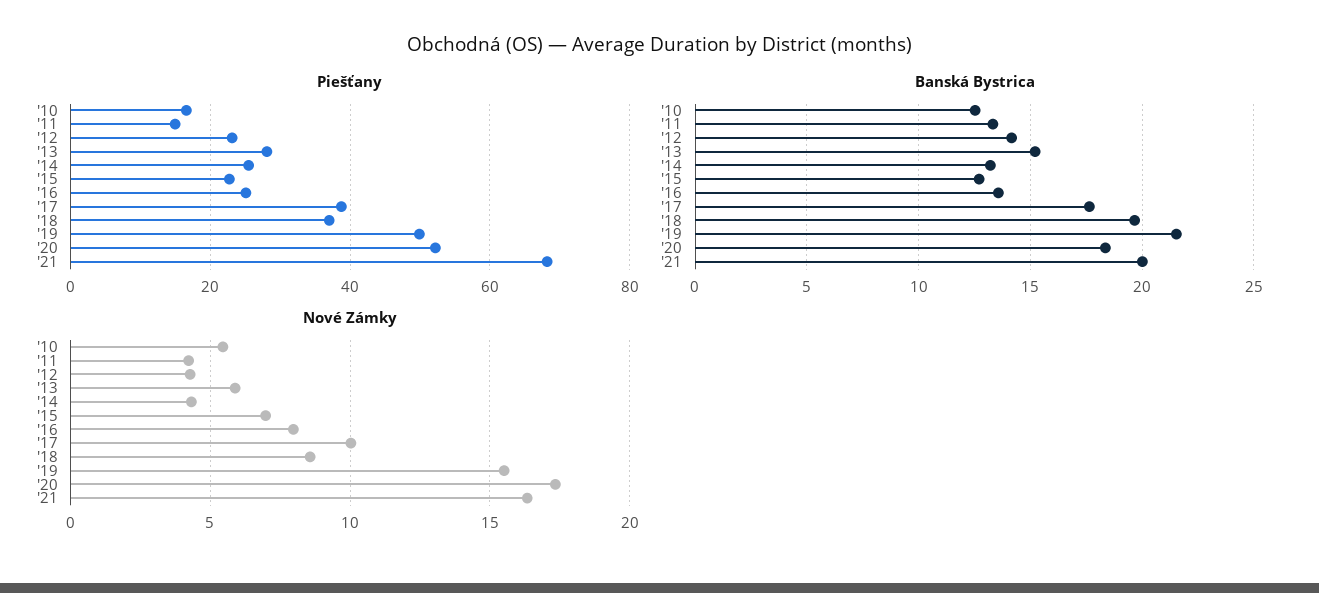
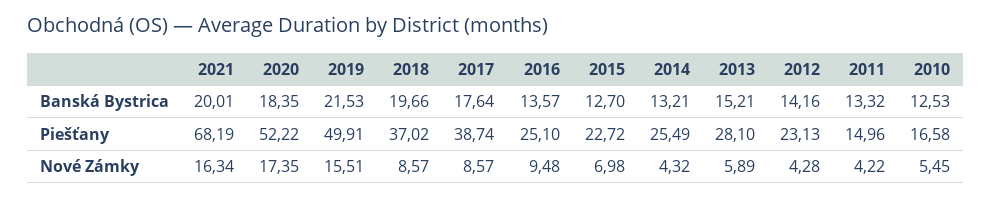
  {
    "Piešťany": {
      "'10": 16.58,
      "'11": 14.96,
      "'12": 23.13,
      "'13": 28.1,
      "'14": 25.49,
      "'15": 22.72,
      "'16": 25.1,
      "'17": 38.74,
      "'18": 37.02,
      "'19": 49.91,
      "'20": 52.22,
      "'21": 68.19
    },
    "Banská Bystrica": {
      "'10": 12.53,
      "'11": 13.32,
      "'12": 14.16,
      "'13": 15.21,
      "'14": 13.21,
      "'15": 12.7,
      "'16": 13.57,
      "'17": 17.64,
      "'18": 19.66,
      "'19": 21.53,
      "'20": 18.35,
      "'21": 20.01
    },
    "Nové Zámky": {
      "'10": 5.45,
      "'11": 4.22,
      "'12": 4.28,
      "'13": 5.89,
      "'14": 4.32,
      "'15": 6.98,
-     "'16": 8,
+     "'16": 9.48,
-     "'17": 10,
+     "'17": 8.57,
      "'18": 8.57,
      "'19": 15.51,
      "'20": 17.35,
      "'21": 16.34
    }
  }

